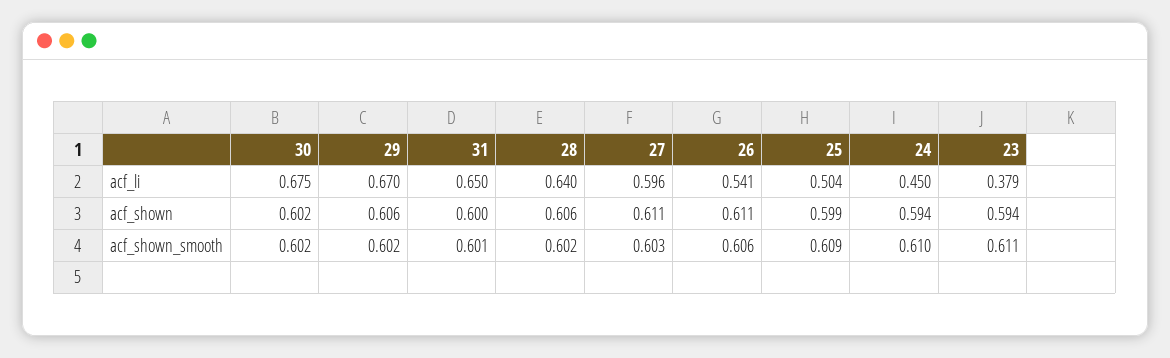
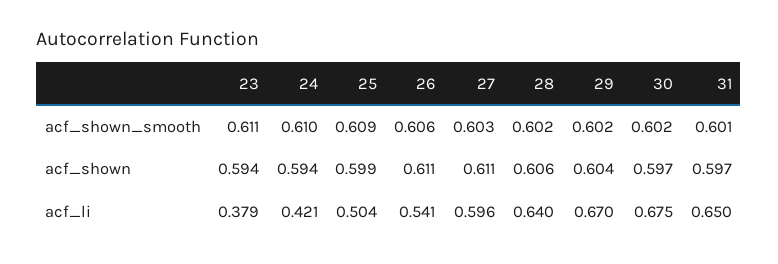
  {
    "30": {
      "acf_li": 0.675,
-     "acf_shown": 0.602,
+     "acf_shown": 0.597,
      "acf_shown_smooth": 0.602
    },
    "29": {
      "acf_li": 0.67,
-     "acf_shown": 0.606,
+     "acf_shown": 0.604,
      "acf_shown_smooth": 0.602
    },
    "31": {
      "acf_li": 0.65,
-     "acf_shown": 0.6,
+     "acf_shown": 0.597,
      "acf_shown_smooth": 0.601
    },
    "28": {
      "acf_li": 0.64,
      "acf_shown": 0.606,
      "acf_shown_smooth": 0.602
    },
    "27": {
      "acf_li": 0.596,
      "acf_shown": 0.611,
      "acf_shown_smooth": 0.603
    },
    "26": {
      "acf_li": 0.541,
      "acf_shown": 0.611,
      "acf_shown_smooth": 0.606
    },
    "25": {
      "acf_li": 0.504,
      "acf_shown": 0.599,
      "acf_shown_smooth": 0.609
    },
    "24": {
-     "acf_li": 0.45,
+     "acf_li": 0.421,
      "acf_shown": 0.594,
      "acf_shown_smooth": 0.61
    },
    "23": {
      "acf_li": 0.379,
      "acf_shown": 0.594,
      "acf_shown_smooth": 0.611
    }
  }

